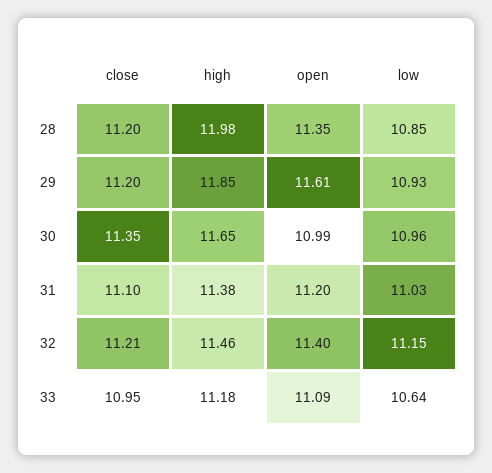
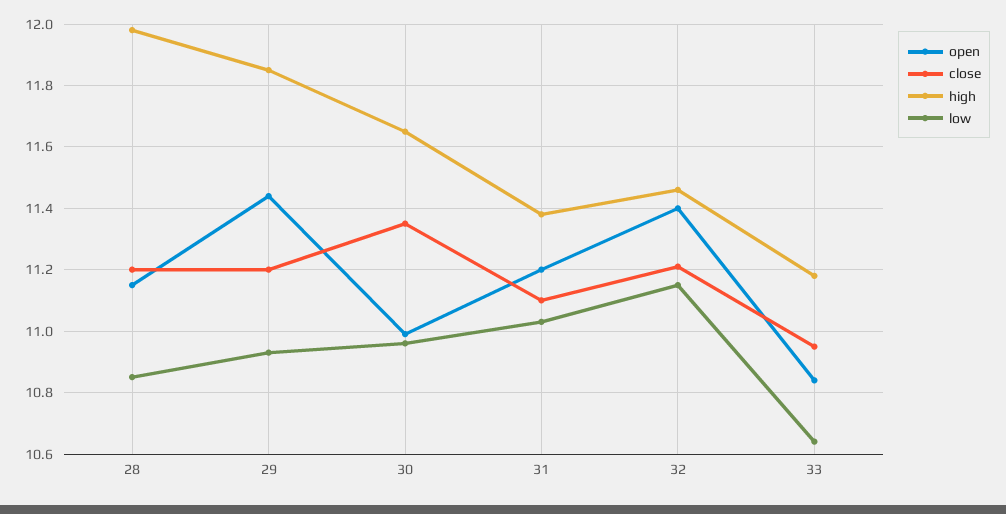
  {
    "close": {
      "28": 11.2,
      "29": 11.2,
      "30": 11.35,
      "31": 11.1,
      "32": 11.21,
      "33": 10.95
    },
    "high": {
      "28": 11.98,
      "29": 11.85,
      "30": 11.65,
      "31": 11.38,
      "32": 11.46,
      "33": 11.18
    },
    "open": {
-     "28": 11.35,
+     "28": 11.15,
-     "29": 11.61,
+     "29": 11.45,
      "30": 10.99,
      "31": 11.2,
      "32": 11.4,
-     "33": 11.09
+     "33": 10.85
    },
    "low": {
      "28": 10.85,
      "29": 10.93,
      "30": 10.96,
      "31": 11.03,
      "32": 11.15,
      "33": 10.64
    }
  }

